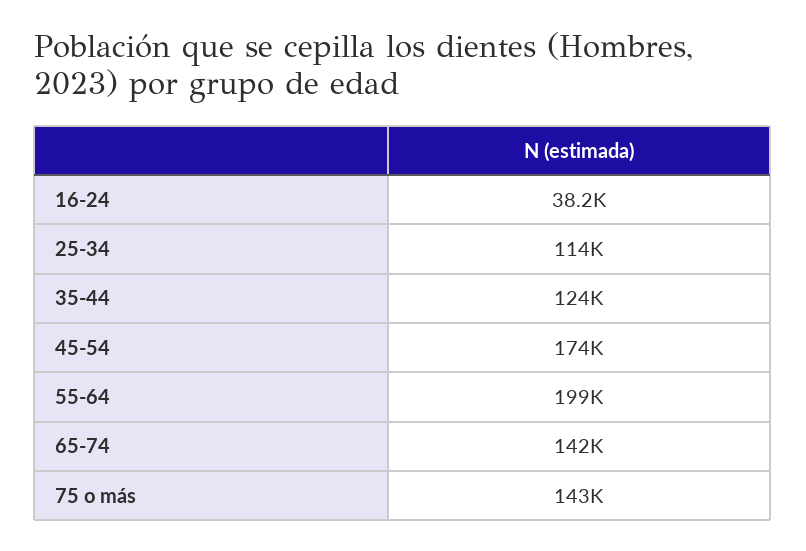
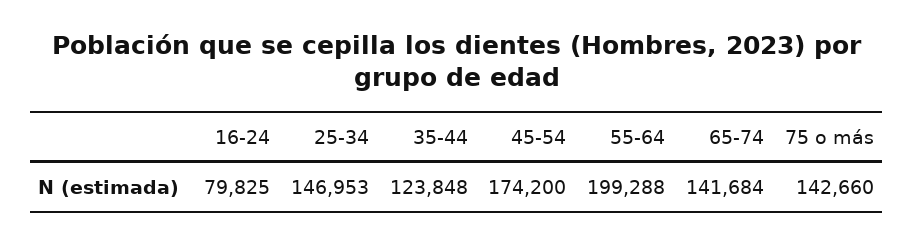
  {
-   "16-24": 38200,
+   "16-24": 79825,
-   "25-34": 114000,
+   "25-34": 146953,
    "35-44": 123848,
    "45-54": 174200,
    "55-64": 199288,
    "65-74": 141684,
    "75 o más": 142660
  }

